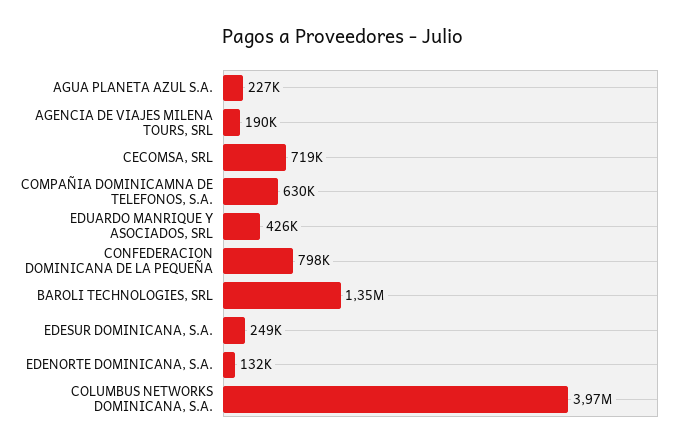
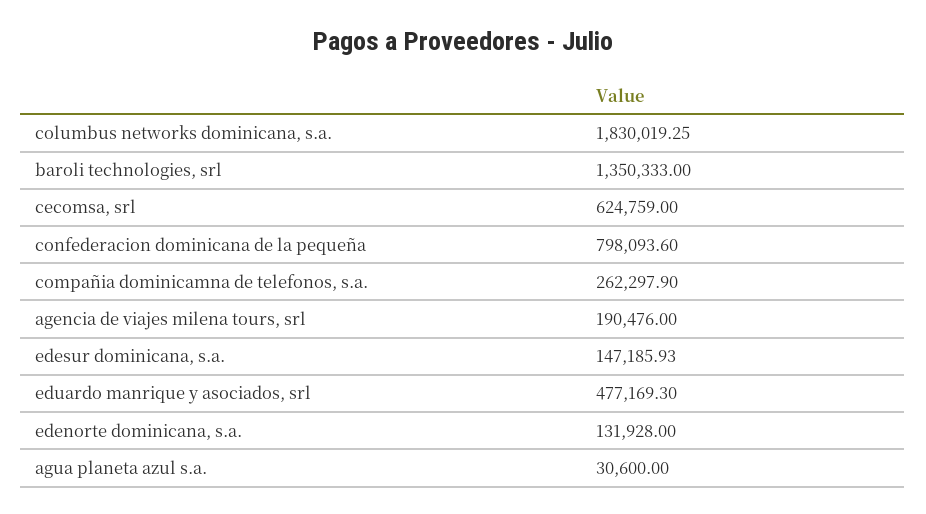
  {
-   "AGUA PLANETA AZUL S.A.": 227000,
+   "AGUA PLANETA AZUL S.A.": 30600,
    "AGENCIA DE VIAJES MILENA TOURS, SRL": 190476,
-   "CECOMSA, SRL": 719000,
+   "CECOMSA, SRL": 624759,
-   "COMPAÑIA DOMINICAMNA DE TELEFONOS, S.A.": 630000,
+   "COMPAÑIA DOMINICAMNA DE TELEFONOS, S.A.": 262297.9,
-   "EDUARDO MANRIQUE Y ASOCIADOS, SRL": 426000,
+   "EDUARDO MANRIQUE Y ASOCIADOS, SRL": 477169.3,
    "CONFEDERACION DOMINICANA DE LA PEQUEÑA": 798093.6,
    "BAROLI TECHNOLOGIES, SRL": 1350333,
-   "EDESUR DOMINICANA, S.A.": 249000,
+   "EDESUR DOMINICANA, S.A.": 147185.93,
    "EDENORTE DOMINICANA, S.A.": 131928,
-   "COLUMBUS NETWORKS DOMINICANA, S.A.": 3970000
+   "COLUMBUS NETWORKS DOMINICANA, S.A.": 1830019.25
  }

